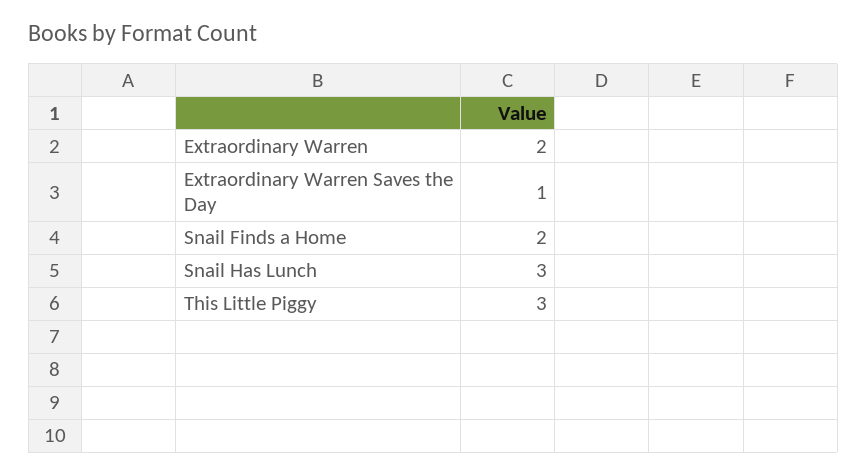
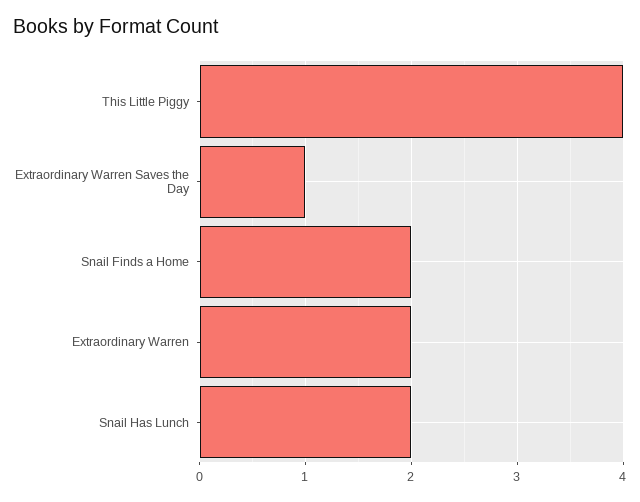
  {
    "Extraordinary Warren": 2,
    "Extraordinary Warren Saves the Day": 1,
    "Snail Finds a Home": 2,
-   "Snail Has Lunch": 3,
+   "Snail Has Lunch": 2,
-   "This Little Piggy": 3
+   "This Little Piggy": 4
  }

